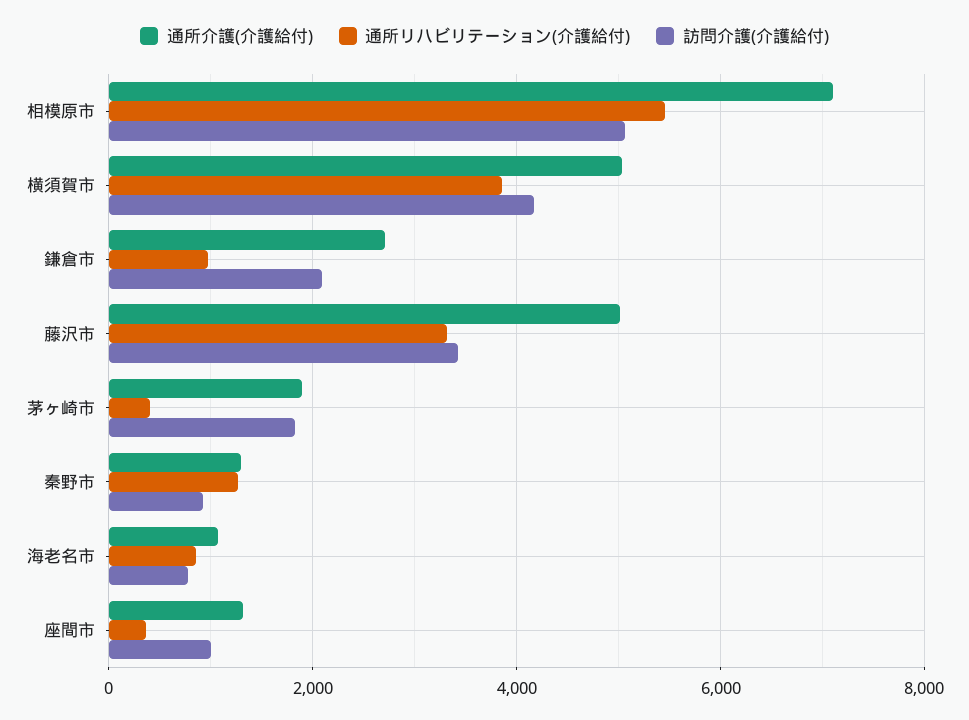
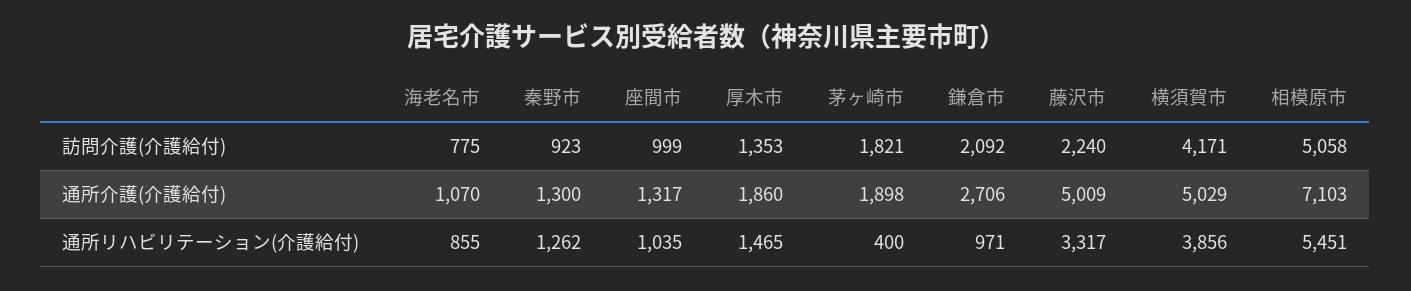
  {
    "通所介護(介護給付)": {
      "相模原市": 7103,
      "横須賀市": 5029,
      "鎌倉市": 2706,
      "藤沢市": 5009,
      "茅ヶ崎市": 1898,
      "秦野市": 1300,
      "海老名市": 1070,
-     "座間市": 1317
+     "座間市": 1317,
+     "厚木市": 1860
    },
    "通所リハビリテーション(介護給付)": {
      "相模原市": 5451,
      "横須賀市": 3856,
      "鎌倉市": 971,
      "藤沢市": 3317,
      "茅ヶ崎市": 400,
      "秦野市": 1262,
      "海老名市": 855,
-     "座間市": 400
+     "座間市": 1035,
+     "厚木市": 1465
    },
    "訪問介護(介護給付)": {
      "相模原市": 5058,
      "横須賀市": 4171,
      "鎌倉市": 2092,
-     "藤沢市": 3400,
+     "藤沢市": 2240,
      "茅ヶ崎市": 1821,
      "秦野市": 923,
      "海老名市": 775,
-     "座間市": 999
+     "座間市": 999,
+     "厚木市": 1353
    }
  }

